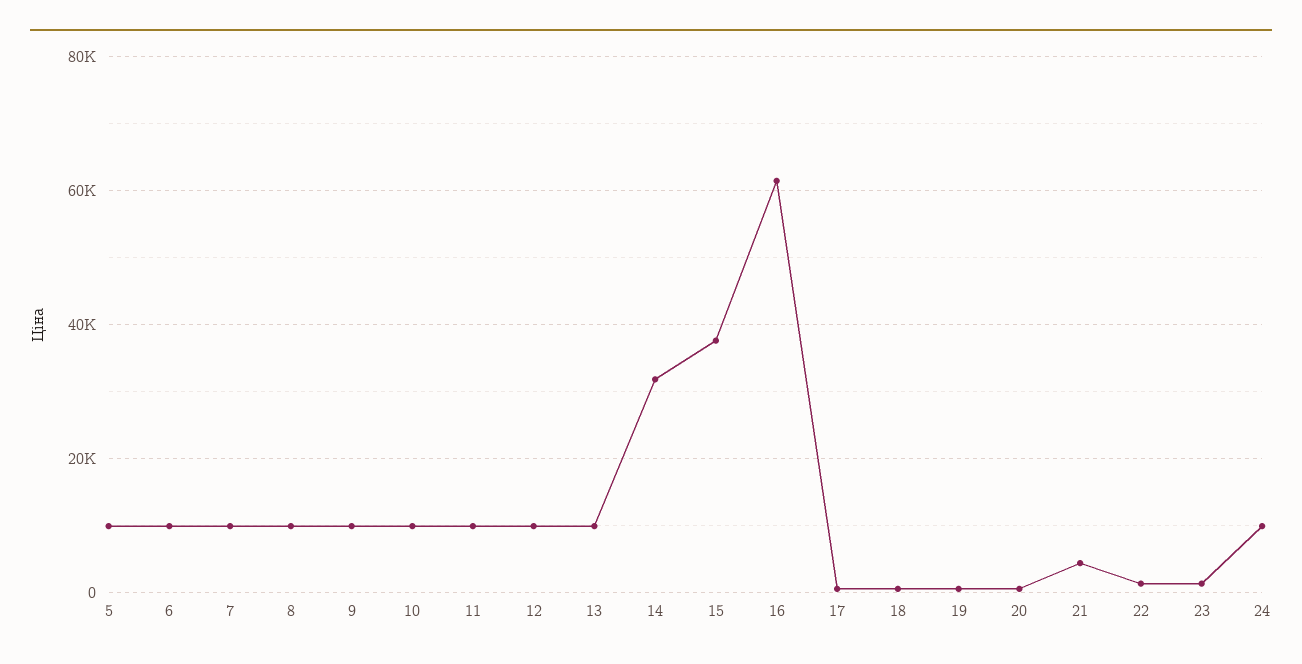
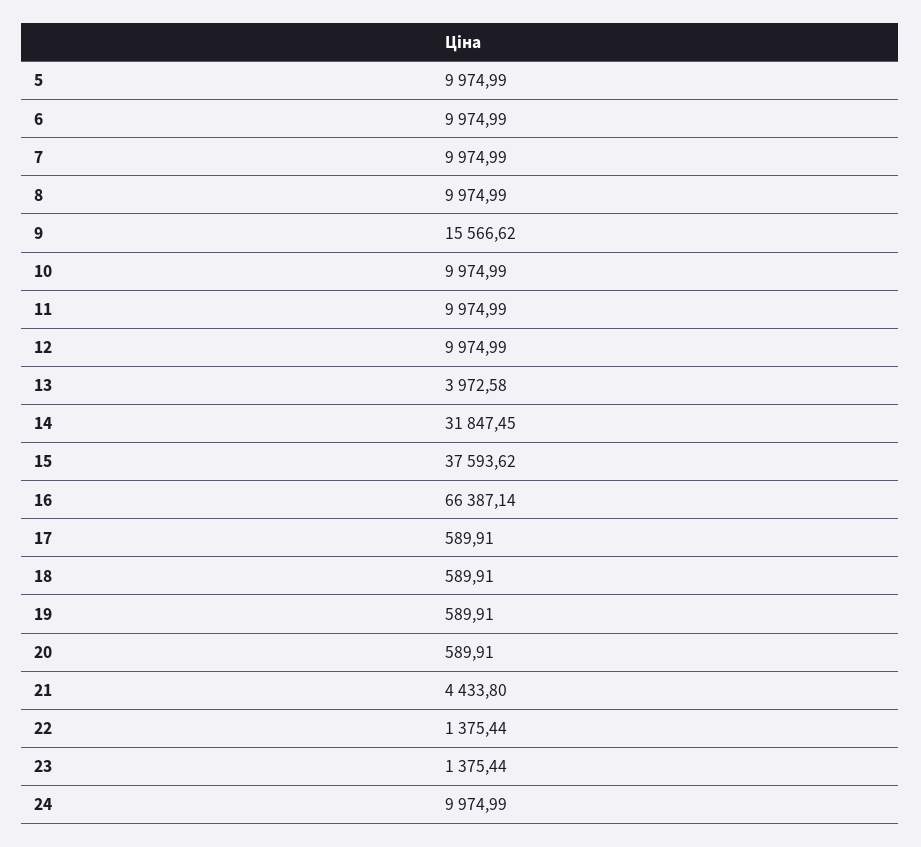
  {
    "5": 9974.99,
    "6": 9974.99,
    "7": 9974.99,
    "8": 9974.99,
-   "9": 10000,
+   "9": 15566.62,
    "10": 9974.99,
    "11": 9974.99,
    "12": 9974.99,
-   "13": 10000,
+   "13": 3972.58,
    "14": 31847.45,
    "15": 37593.62,
-   "16": 62000,
+   "16": 66387.14,
    "17": 589.91,
    "18": 589.91,
    "19": 589.91,
    "20": 589.91,
    "21": 4433.8,
    "22": 1375.44,
    "23": 1375.44,
    "24": 9974.99
  }

